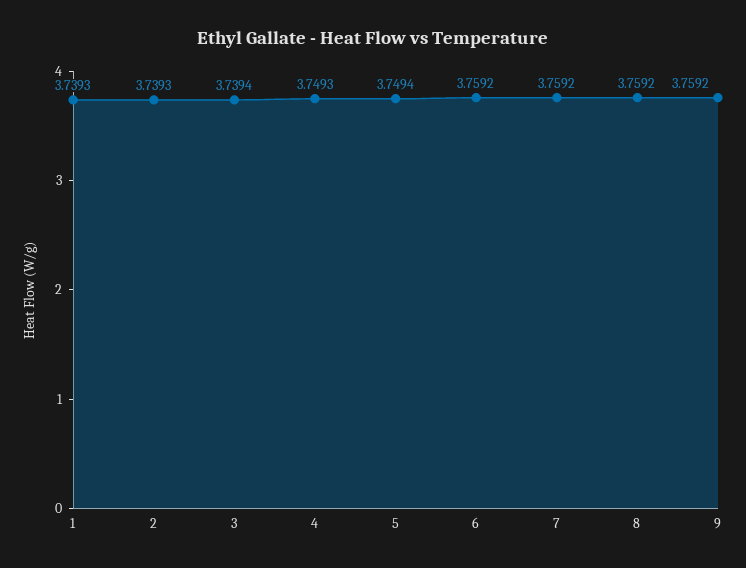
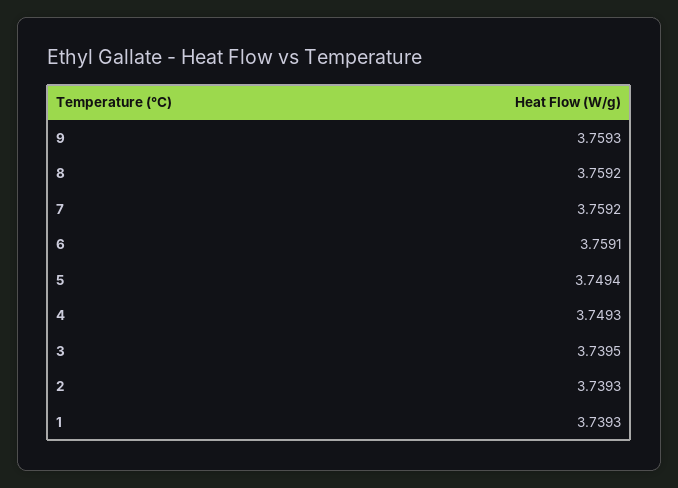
  {
    "1": 3.7393,
    "2": 3.7393,
-   "3": 3.7394,
+   "3": 3.7395,
    "4": 3.7493,
    "5": 3.7494,
-   "6": 3.7592,
+   "6": 3.7591,
    "7": 3.7592,
    "8": 3.7592,
-   "9": 3.7592
+   "9": 3.7593
  }

